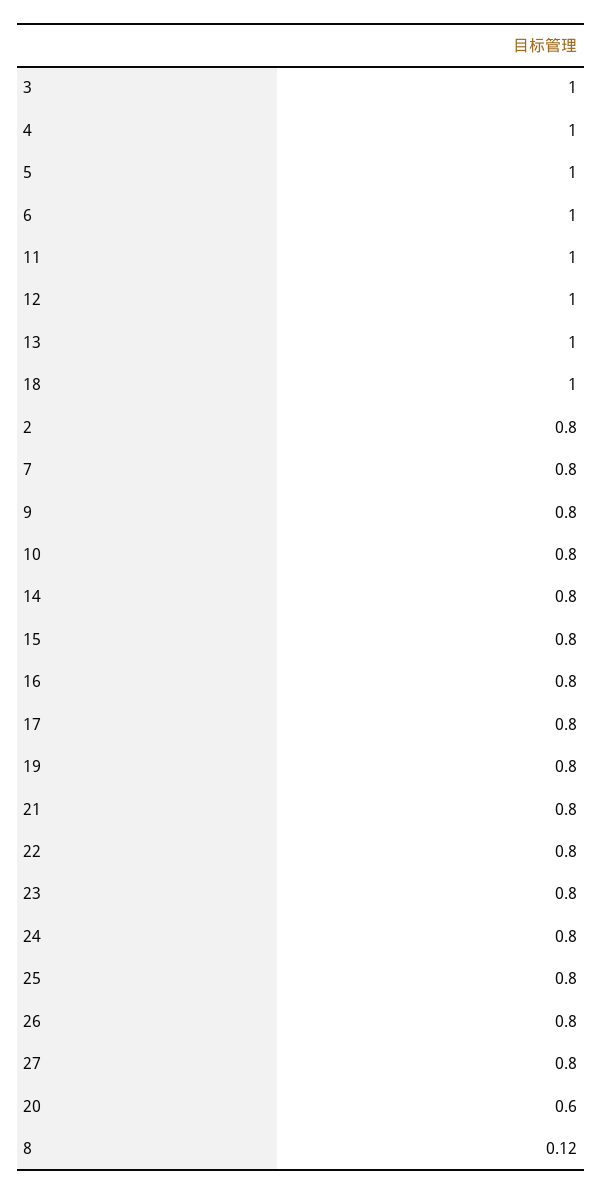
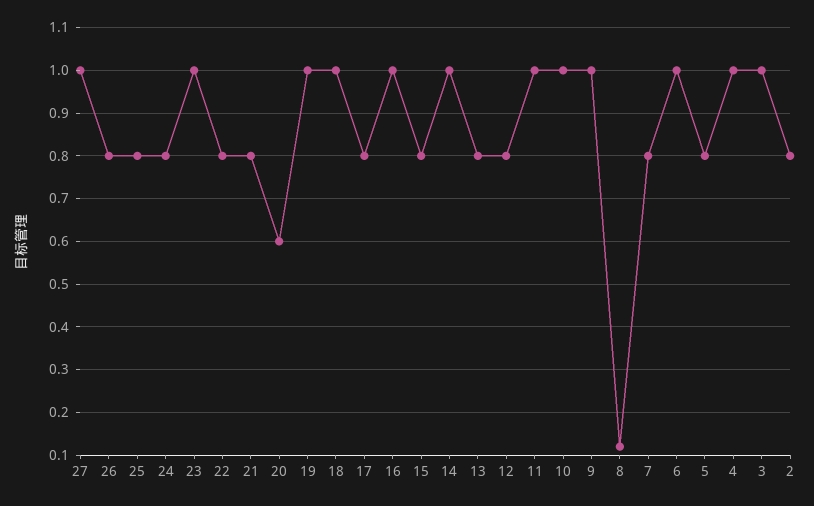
  {
    "3": 1,
    "4": 1,
-   "5": 1,
+   "5": 0.8,
    "6": 1,
    "11": 1,
-   "12": 1,
+   "12": 0.8,
-   "13": 1,
+   "13": 0.8,
    "18": 1,
    "2": 0.8,
    "7": 0.8,
-   "9": 0.8,
+   "9": 1,
-   "10": 0.8,
+   "10": 1,
-   "14": 0.8,
+   "14": 1,
    "15": 0.8,
-   "16": 0.8,
+   "16": 1,
    "17": 0.8,
-   "19": 0.8,
+   "19": 1,
    "21": 0.8,
    "22": 0.8,
-   "23": 0.8,
+   "23": 1,
    "24": 0.8,
    "25": 0.8,
    "26": 0.8,
-   "27": 0.8,
+   "27": 1,
    "20": 0.6,
    "8": 0.12
  }

